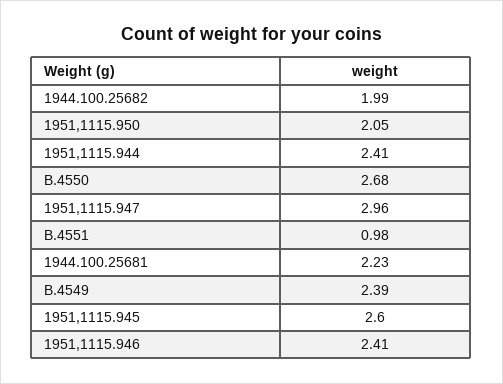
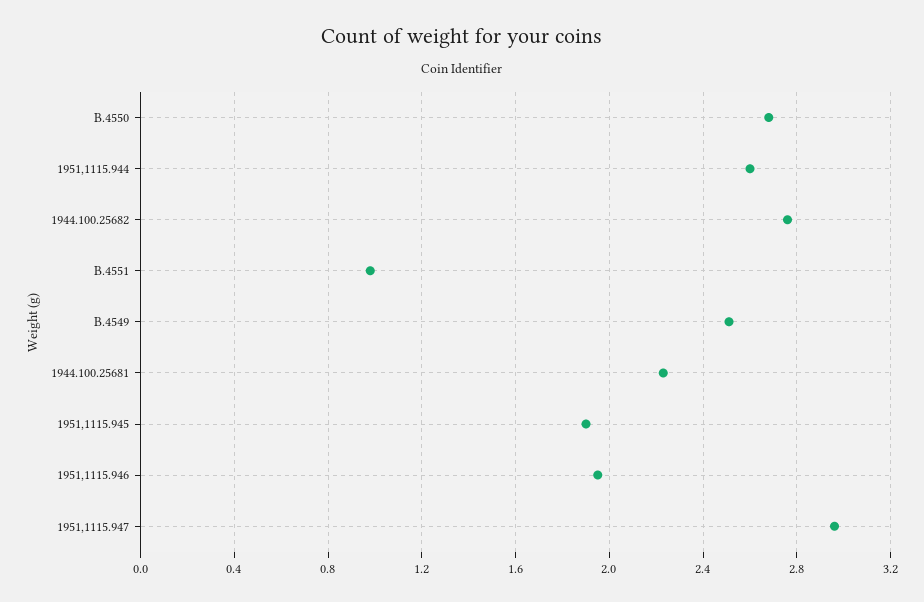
  {
-   "1944.100.25682": 1.99,
+   "1944.100.25682": 2.75,
-   "1951,1115.950": 2.05,
-   "1951,1115.944": 2.41,
+   "1951,1115.944": 2.6,
    "B.4550": 2.68,
    "1951,1115.947": 2.96,
    "B.4551": 0.98,
    "1944.100.25681": 2.23,
-   "B.4549": 2.39,
+   "B.4549": 2.5,
-   "1951,1115.945": 2.6,
+   "1951,1115.945": 1.9,
-   "1951,1115.946": 2.41
+   "1951,1115.946": 1.95
  }

